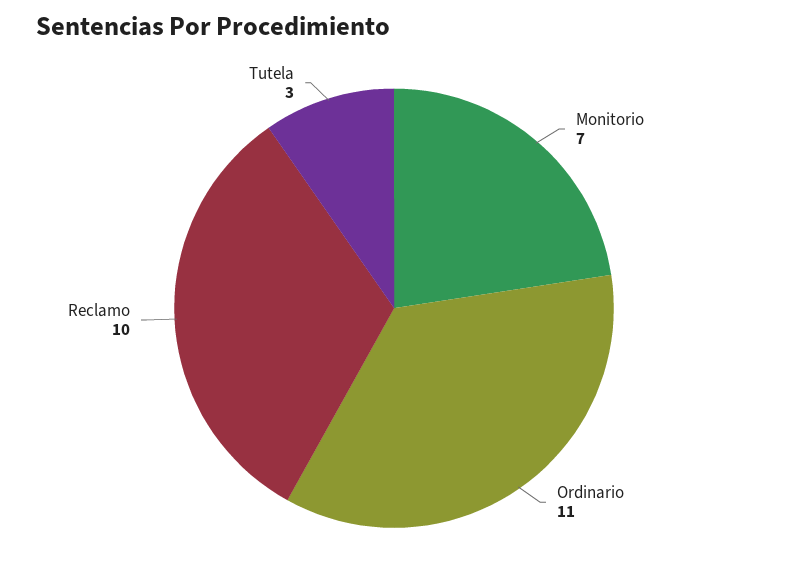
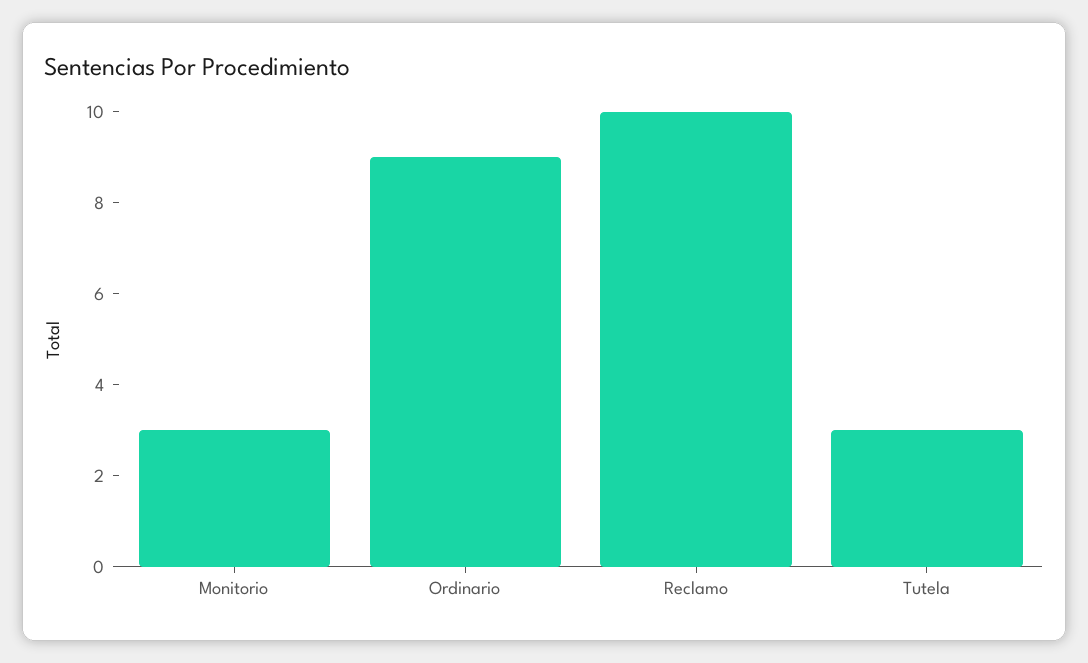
  {
-   "Monitorio": 7,
+   "Monitorio": 3,
-   "Ordinario": 11,
+   "Ordinario": 9,
    "Reclamo": 10,
    "Tutela": 3
  }

